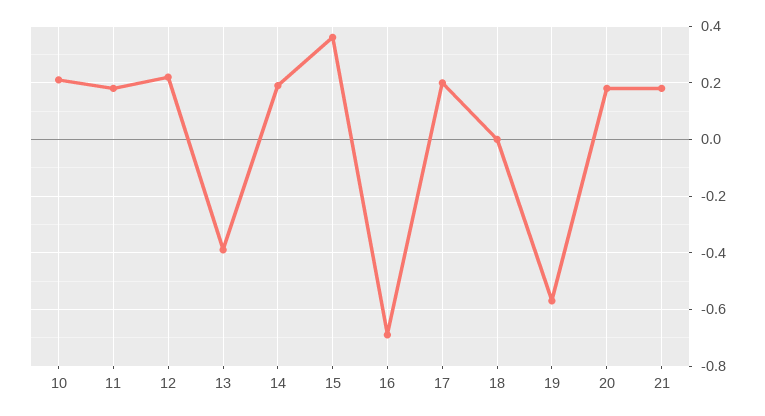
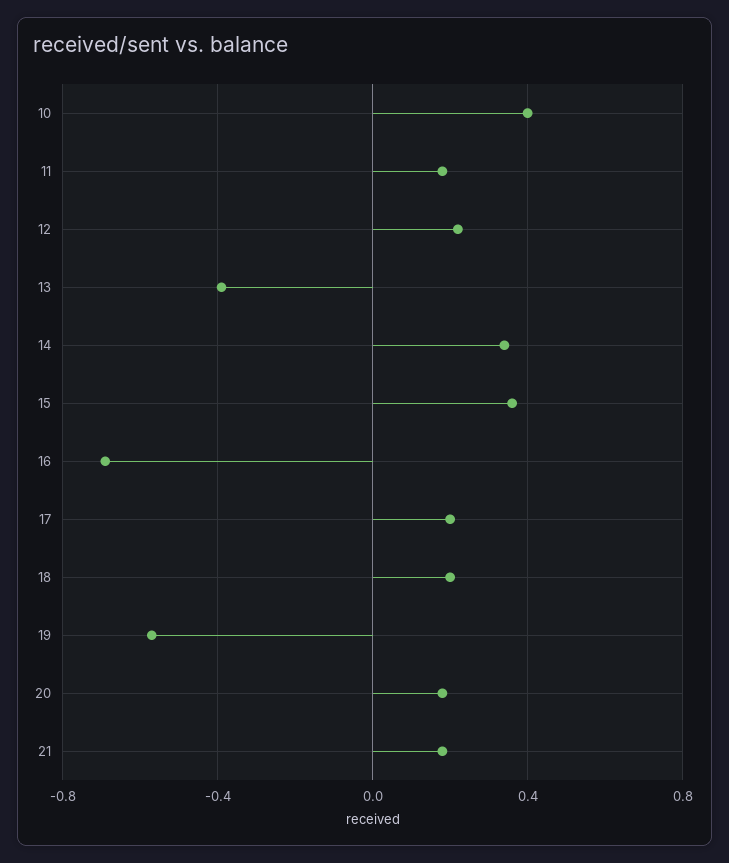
  {
-   "10": 0.2,
+   "10": 0.4,
    "11": 0.2,
    "12": 0.2,
    "13": -0.4,
-   "14": 0.2,
+   "14": 0.35,
    "15": 0.35,
    "16": -0.7,
    "17": 0.2,
-   "18": 0,
+   "18": 0.2,
    "19": -0.55,
    "20": 0.2,
    "21": 0.2
  }

